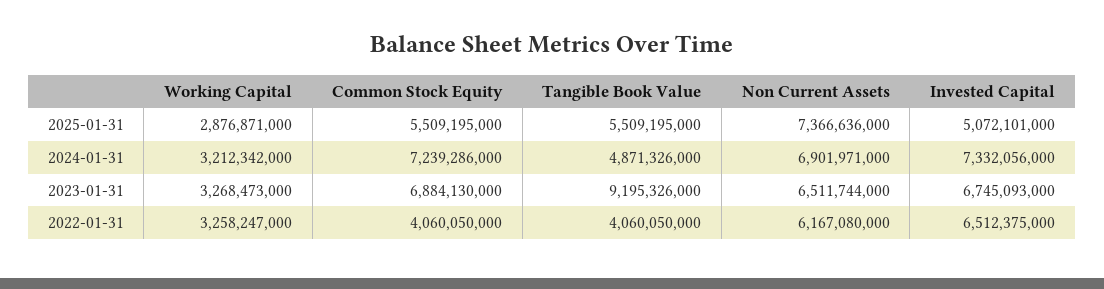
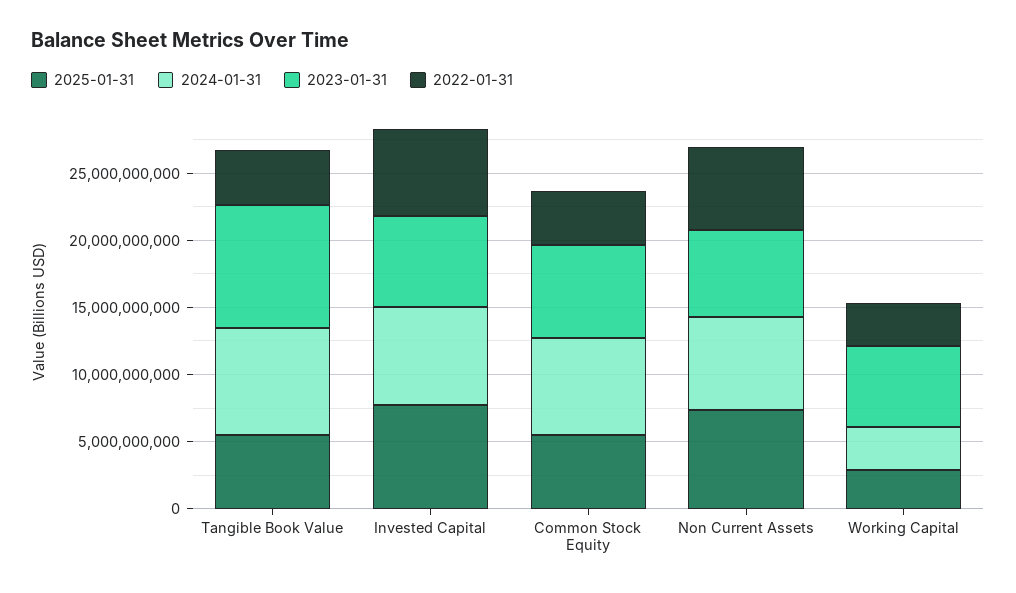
  {
    "2025-01-31": {
      "Working Capital": 2876871000,
      "Common Stock Equity": 5509195000,
      "Tangible Book Value": 5509195000,
      "Non Current Assets": 7366636000,
-     "Invested Capital": 5072101000
+     "Invested Capital": 8000000000
    },
    "2024-01-31": {
      "Working Capital": 3212342000,
      "Common Stock Equity": 7239286000,
-     "Tangible Book Value": 4871326000,
+     "Tangible Book Value": 8000000000,
      "Non Current Assets": 6901971000,
      "Invested Capital": 7332056000
    },
    "2023-01-31": {
-     "Working Capital": 3268473000,
+     "Working Capital": 6000000000,
      "Common Stock Equity": 6884130000,
      "Tangible Book Value": 9195326000,
      "Non Current Assets": 6511744000,
      "Invested Capital": 6745093000
    },
    "2022-01-31": {
      "Working Capital": 3258247000,
      "Common Stock Equity": 4060050000,
      "Tangible Book Value": 4060050000,
      "Non Current Assets": 6167080000,
      "Invested Capital": 6512375000
    }
  }

